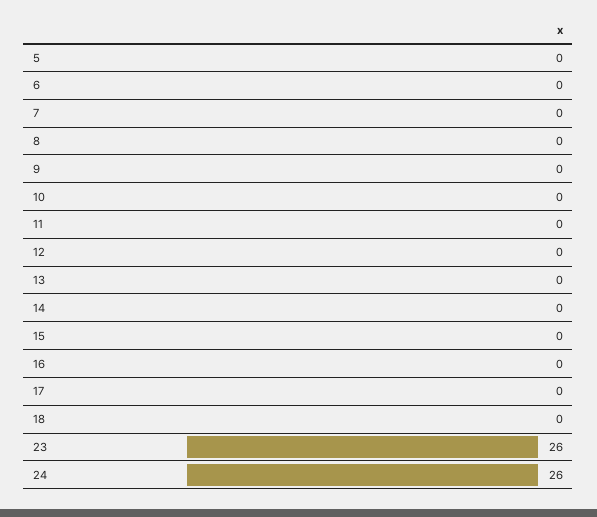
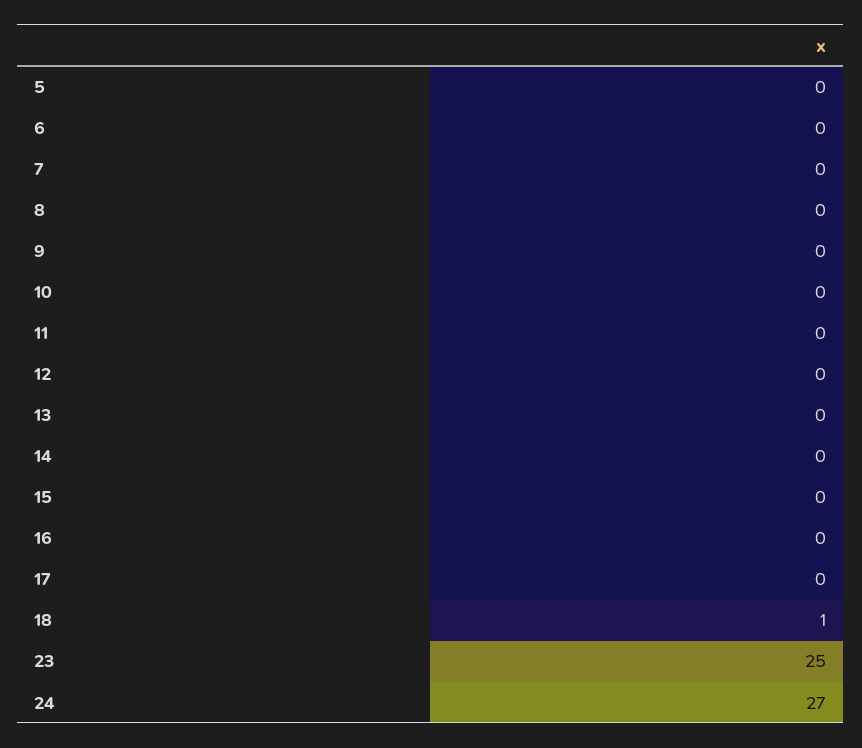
  {
    "5": 0,
    "6": 0,
    "7": 0,
    "8": 0,
    "9": 0,
    "10": 0,
    "11": 0,
    "12": 0,
    "13": 0,
    "14": 0,
    "15": 0,
    "16": 0,
    "17": 0,
-   "18": 0,
+   "18": 1,
-   "23": 26,
+   "23": 25,
-   "24": 26
+   "24": 27
  }

